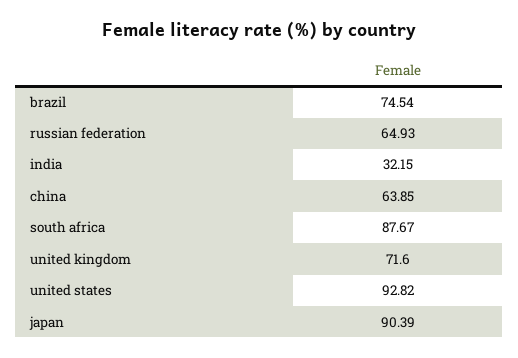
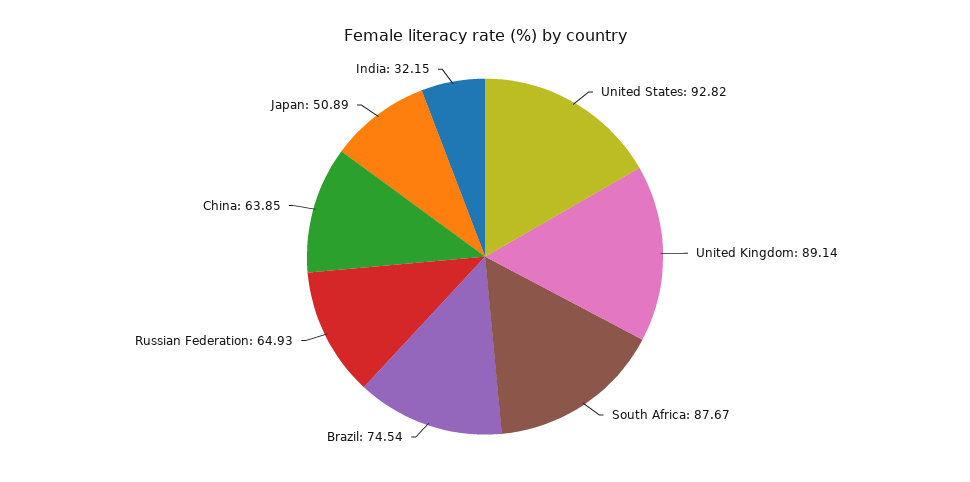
  {
    "brazil": 74.54,
    "russian federation": 64.93,
    "india": 32.15,
    "china": 63.85,
    "south africa": 87.67,
-   "united kingdom": 71.6,
+   "united kingdom": 89.14,
    "united states": 92.82,
-   "japan": 90.39
+   "japan": 50.89
  }

